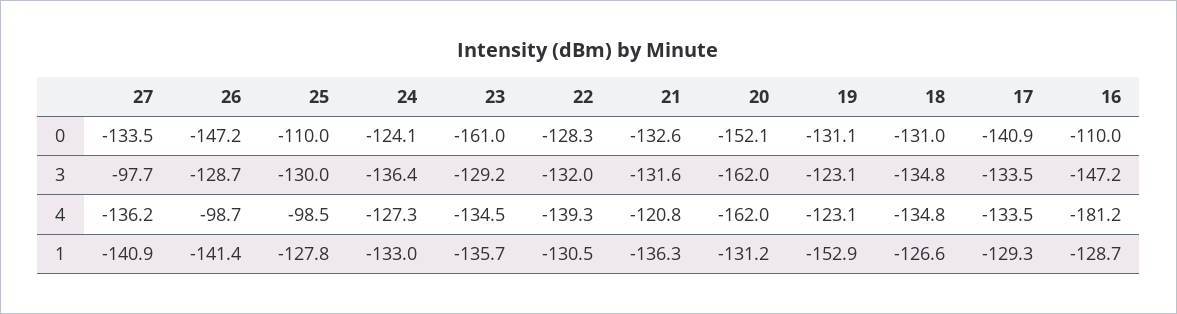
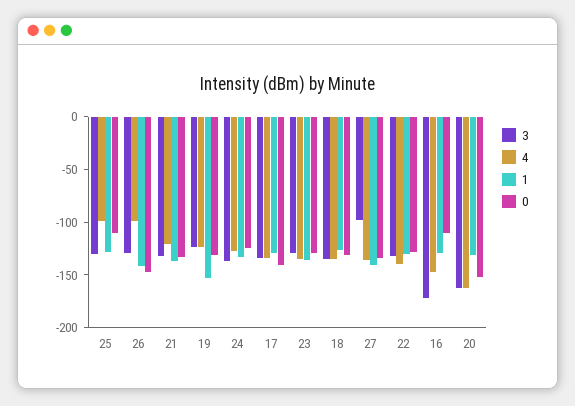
  {
    "0": {
      "27": -133.5,
      "26": -147.2,
      "25": -110,
      "24": -124.1,
-     "23": -161,
+     "23": -130,
      "22": -128.3,
      "21": -132.6,
      "20": -152.1,
      "19": -131.1,
      "18": -131,
      "17": -140.9,
      "16": -110
    },
    "3": {
      "27": -97.7,
      "26": -128.7,
      "25": -130,
      "24": -136.4,
      "23": -129.2,
      "22": -132,
      "21": -131.6,
      "20": -162,
      "19": -123.1,
      "18": -134.8,
      "17": -133.5,
-     "16": -147.2
+     "16": -170
    },
    "4": {
      "27": -136.2,
      "26": -98.7,
      "25": -98.5,
      "24": -127.3,
      "23": -134.5,
      "22": -139.3,
      "21": -120.8,
      "20": -162,
      "19": -123.1,
      "18": -134.8,
      "17": -133.5,
-     "16": -181.2
+     "16": -150
    },
    "1": {
      "27": -140.9,
      "26": -141.4,
      "25": -127.8,
      "24": -133,
      "23": -135.7,
      "22": -130.5,
      "21": -136.3,
      "20": -131.2,
      "19": -152.9,
      "18": -126.6,
      "17": -129.3,
      "16": -128.7
    }
  }

